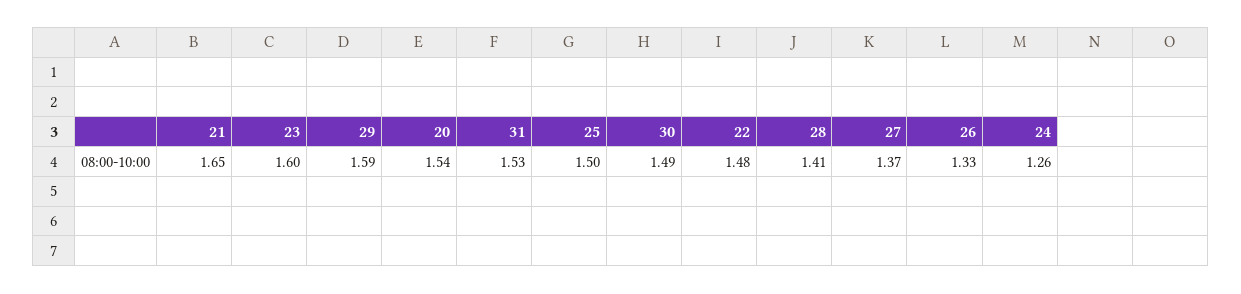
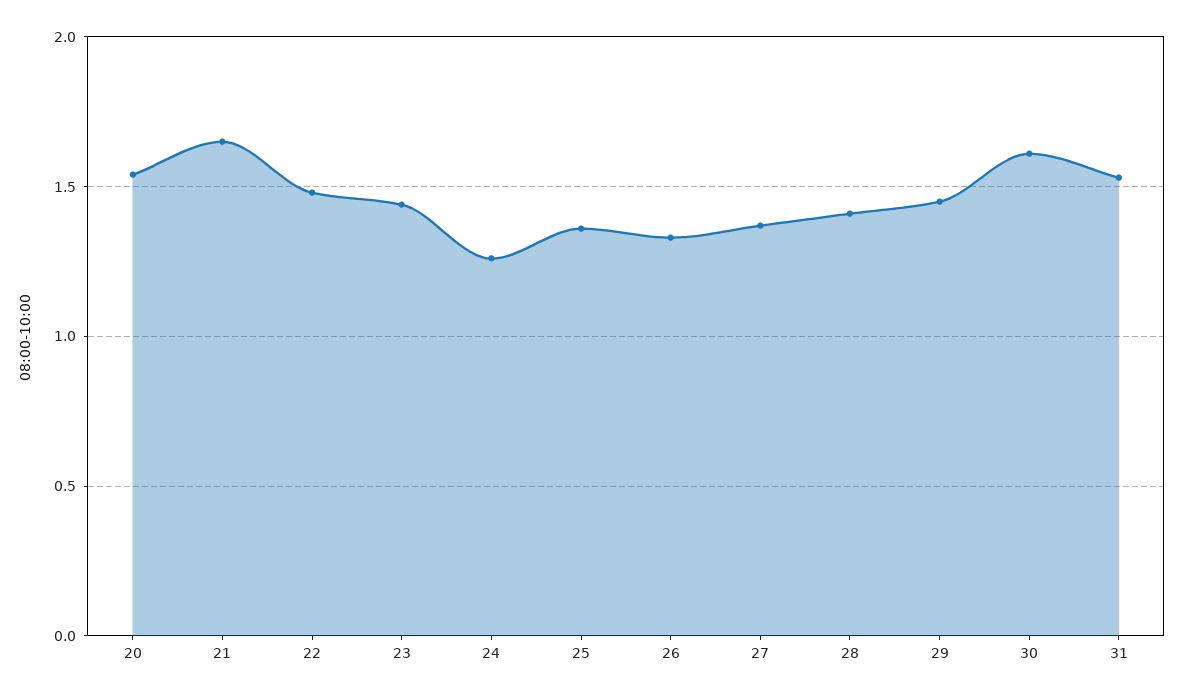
  {
    "21": 1.65,
-   "23": 1.6,
+   "23": 1.45,
-   "29": 1.59,
+   "29": 1.45,
    "20": 1.54,
    "31": 1.53,
-   "25": 1.5,
+   "25": 1.35,
-   "30": 1.49,
+   "30": 1.6,
    "22": 1.48,
    "28": 1.41,
    "27": 1.37,
    "26": 1.33,
    "24": 1.26
  }

